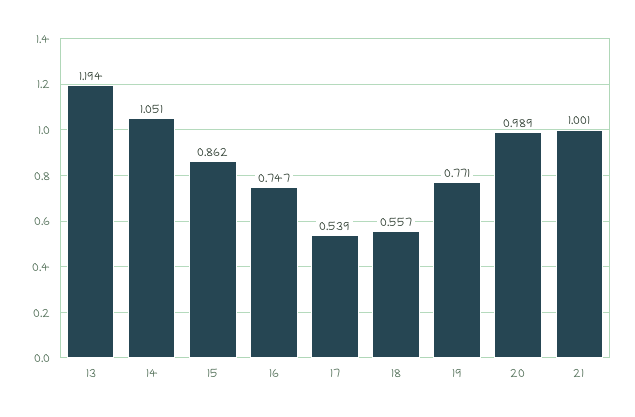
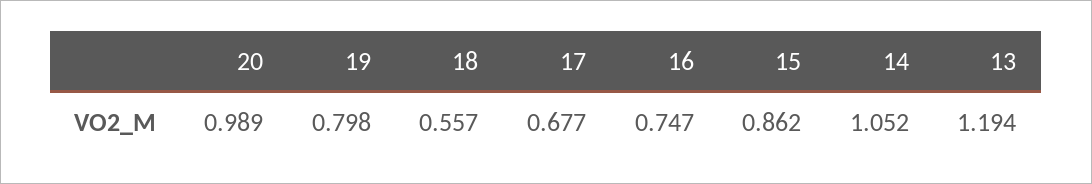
  {
    "13": 1.194,
-   "14": 1.051,
+   "14": 1.052,
    "15": 0.862,
    "16": 0.747,
-   "17": 0.539,
+   "17": 0.677,
    "18": 0.557,
-   "19": 0.771,
+   "19": 0.798,
-   "20": 0.989,
+   "20": 0.989
-   "21": 1.001
  }

